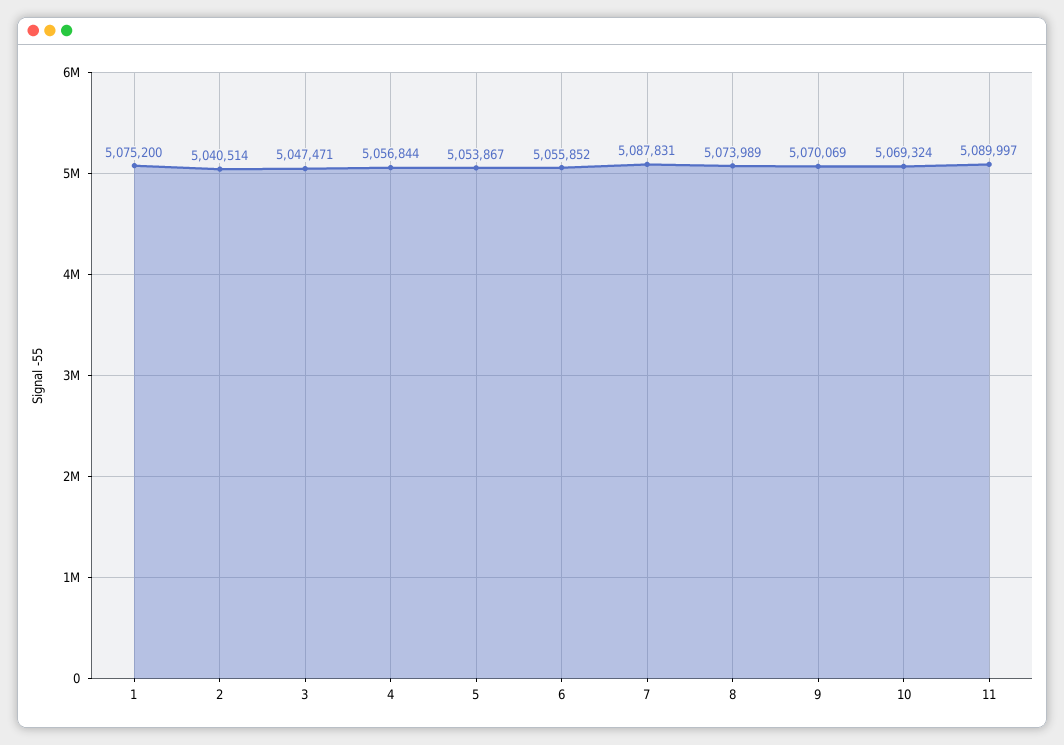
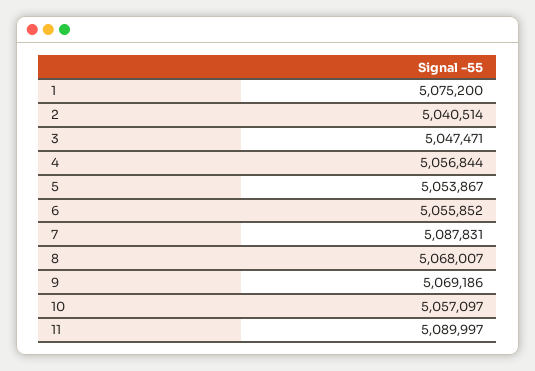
  {
    "1": 5075200,
    "2": 5040514,
    "3": 5047471,
    "4": 5056844,
    "5": 5053867,
    "6": 5055852,
    "7": 5087831,
-   "8": 5073989,
+   "8": 5068007,
-   "9": 5070069,
+   "9": 5069186,
-   "10": 5069324,
+   "10": 5057097,
    "11": 5089997
  }

